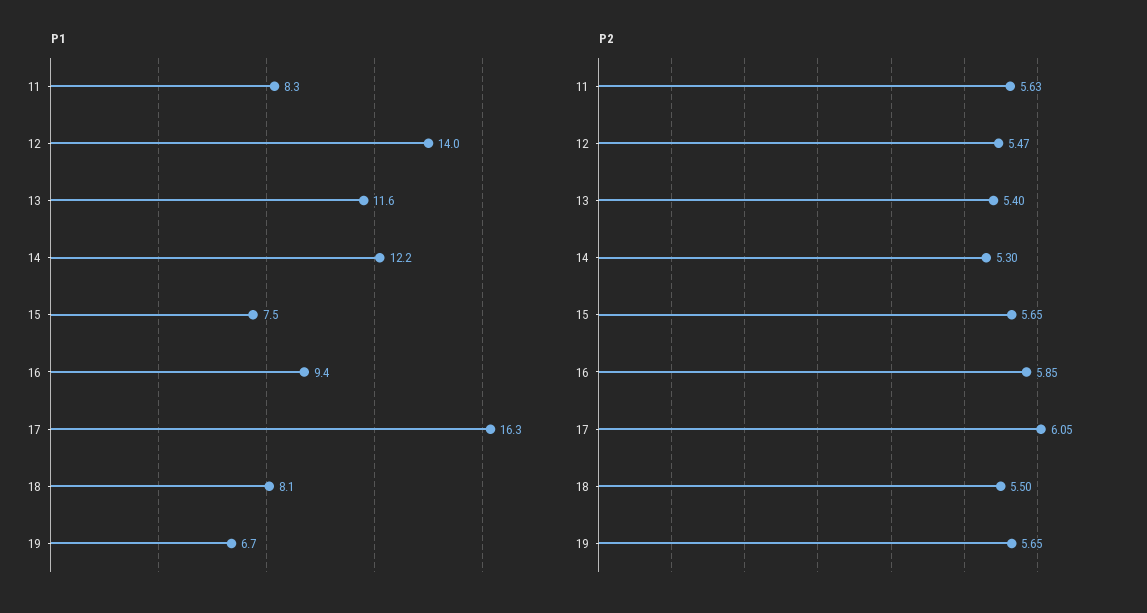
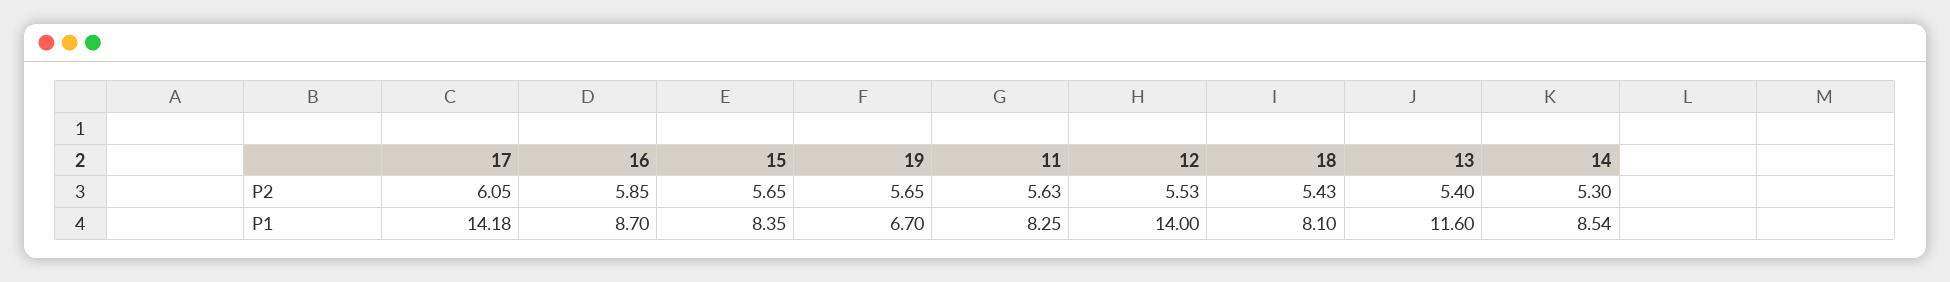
  {
    "P1": {
      "11": 8.25,
      "12": 14,
      "13": 11.6,
-     "14": 12.2,
+     "14": 8.54,
-     "15": 7.5,
+     "15": 8.35,
-     "16": 9.4,
+     "16": 8.7,
-     "17": 16.3,
+     "17": 14.18,
      "18": 8.1,
      "19": 6.7
    },
    "P2": {
      "11": 5.63,
-     "12": 5.47,
+     "12": 5.53,
      "13": 5.4,
      "14": 5.3,
      "15": 5.65,
      "16": 5.85,
      "17": 6.05,
-     "18": 5.5,
+     "18": 5.43,
      "19": 5.65
    }
  }

